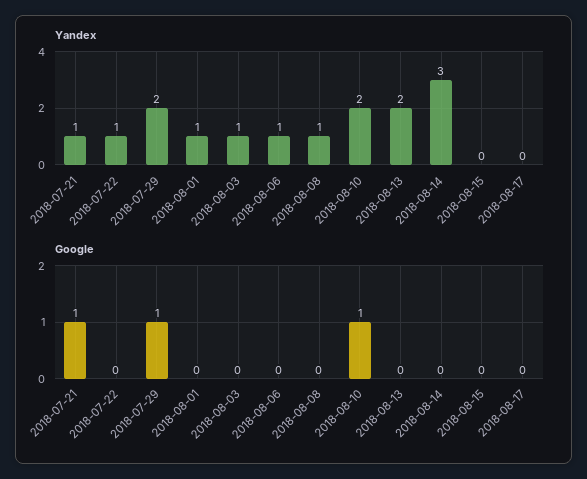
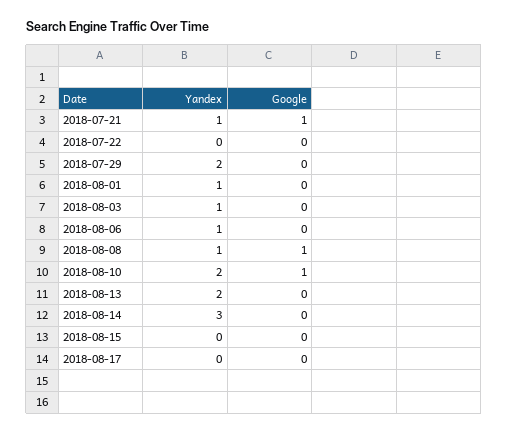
  {
    "Yandex": {
      "2018-07-21": 1,
-     "2018-07-22": 1,
+     "2018-07-22": 0,
      "2018-07-29": 2,
      "2018-08-01": 1,
      "2018-08-03": 1,
      "2018-08-06": 1,
      "2018-08-08": 1,
      "2018-08-10": 2,
      "2018-08-13": 2,
      "2018-08-14": 3,
      "2018-08-15": 0,
      "2018-08-17": 0
    },
    "Google": {
      "2018-07-21": 1,
      "2018-07-22": 0,
-     "2018-07-29": 1,
+     "2018-07-29": 0,
      "2018-08-01": 0,
      "2018-08-03": 0,
      "2018-08-06": 0,
-     "2018-08-08": 0,
+     "2018-08-08": 1,
      "2018-08-10": 1,
      "2018-08-13": 0,
      "2018-08-14": 0,
      "2018-08-15": 0,
      "2018-08-17": 0
    }
  }

